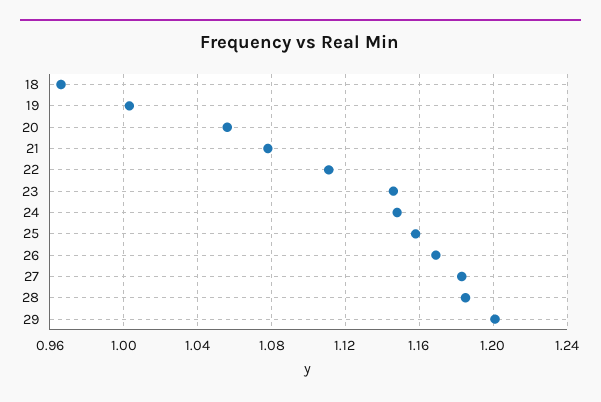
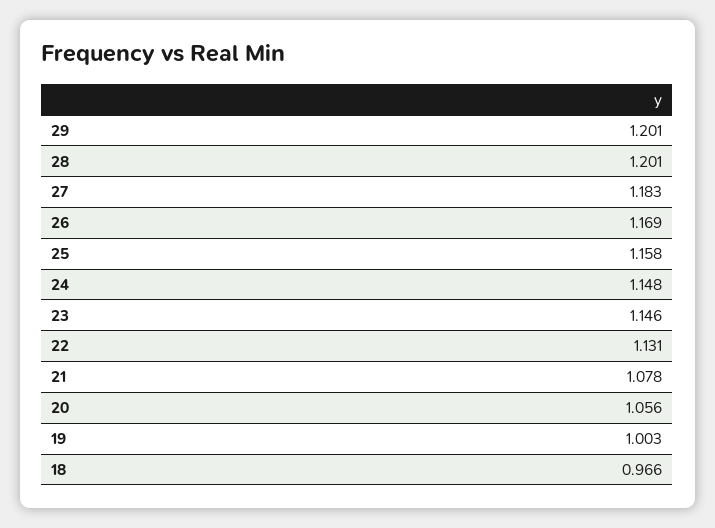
  {
    "18": 0.966,
    "19": 1.003,
    "20": 1.056,
    "21": 1.078,
-   "22": 1.11,
+   "22": 1.131,
    "23": 1.146,
    "24": 1.148,
    "25": 1.158,
    "26": 1.169,
    "27": 1.183,
-   "28": 1.185,
+   "28": 1.201,
    "29": 1.201
  }

